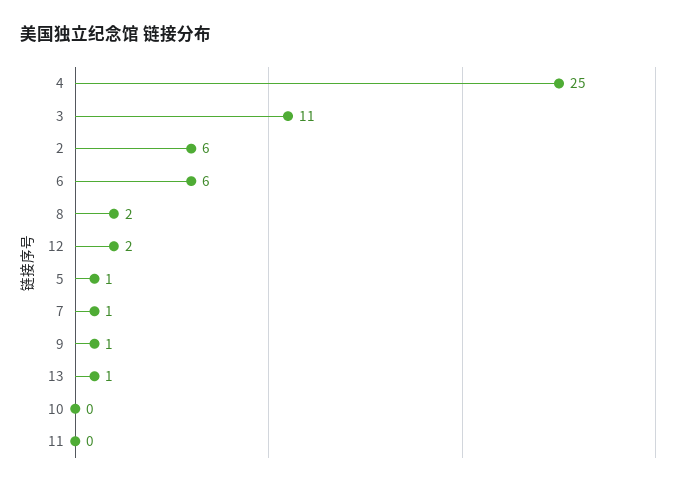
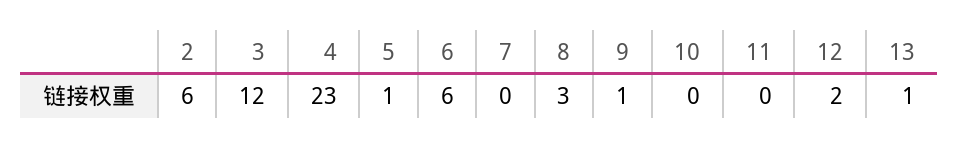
  {
-   "4": 25,
+   "4": 23,
-   "3": 11,
+   "3": 12,
    "2": 6,
    "6": 6,
-   "8": 2,
+   "8": 3,
    "12": 2,
    "5": 1,
-   "7": 1,
+   "7": 0,
    "9": 1,
    "13": 1,
    "10": 0,
    "11": 0
  }

